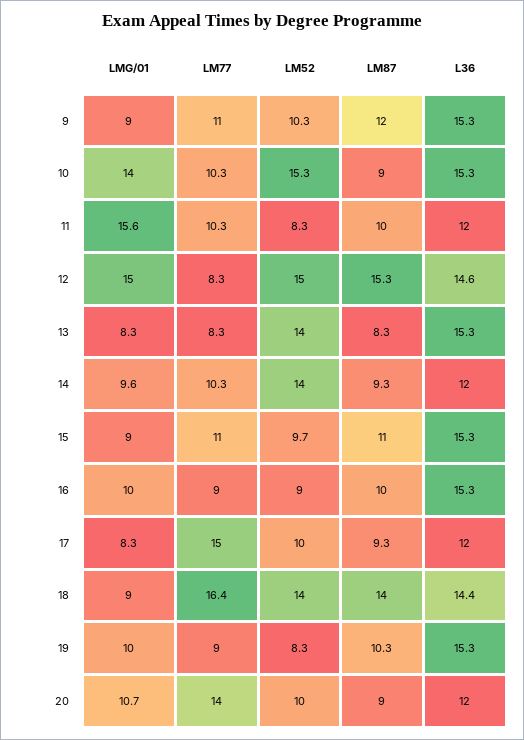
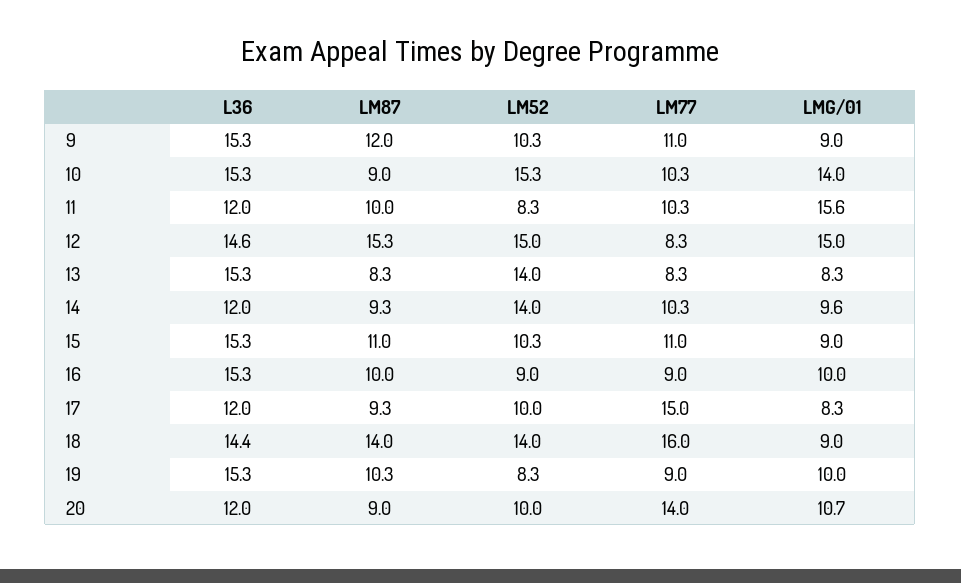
  {
    "LMG/01": {
      "9": 9,
      "10": 14,
      "11": 15.6,
      "12": 15,
      "13": 8.3,
      "14": 9.6,
      "15": 9,
      "16": 10,
      "17": 8.3,
      "18": 9,
      "19": 10,
      "20": 10.7
    },
    "LM77": {
      "9": 11,
      "10": 10.3,
      "11": 10.3,
      "12": 8.3,
      "13": 8.3,
      "14": 10.3,
      "15": 11,
      "16": 9,
      "17": 15,
-     "18": 16.4,
+     "18": 16,
      "19": 9,
      "20": 14
    },
    "LM52": {
      "9": 10.3,
      "10": 15.3,
      "11": 8.3,
      "12": 15,
      "13": 14,
      "14": 14,
-     "15": 9.7,
+     "15": 10.3,
      "16": 9,
      "17": 10,
      "18": 14,
      "19": 8.3,
      "20": 10
    },
    "LM87": {
      "9": 12,
      "10": 9,
      "11": 10,
      "12": 15.3,
      "13": 8.3,
      "14": 9.3,
      "15": 11,
      "16": 10,
      "17": 9.3,
      "18": 14,
      "19": 10.3,
      "20": 9
    },
    "L36": {
      "9": 15.3,
      "10": 15.3,
      "11": 12,
      "12": 14.6,
      "13": 15.3,
      "14": 12,
      "15": 15.3,
      "16": 15.3,
      "17": 12,
      "18": 14.4,
      "19": 15.3,
      "20": 12
    }
  }

